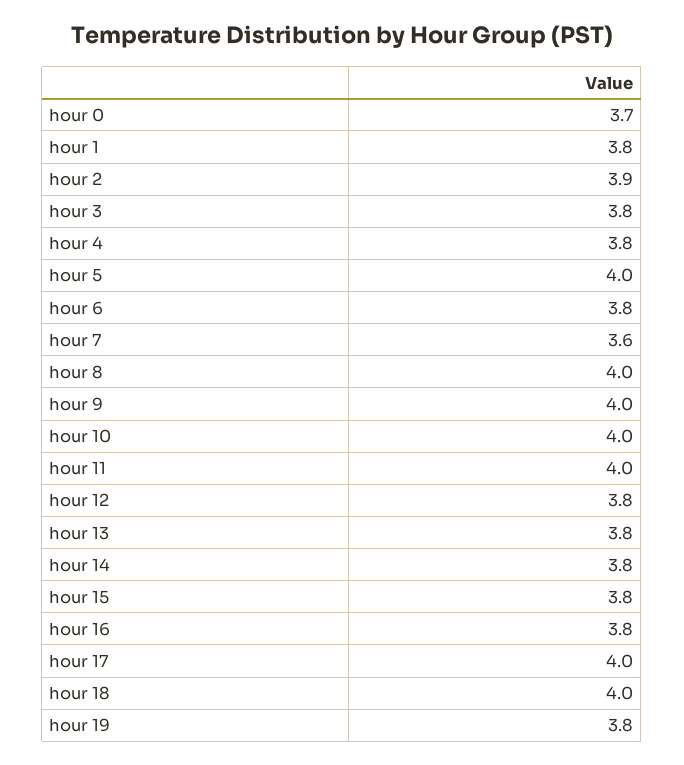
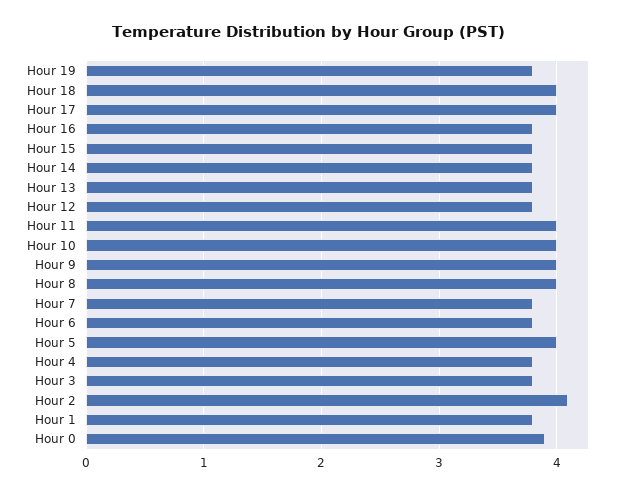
  {
-   "hour 0": 3.7,
+   "hour 0": 3.9,
    "hour 1": 3.8,
-   "hour 2": 3.9,
+   "hour 2": 4.1,
    "hour 3": 3.8,
    "hour 4": 3.8,
    "hour 5": 4,
    "hour 6": 3.8,
-   "hour 7": 3.6,
+   "hour 7": 3.8,
    "hour 8": 4,
    "hour 9": 4,
    "hour 10": 4,
    "hour 11": 4,
    "hour 12": 3.8,
    "hour 13": 3.8,
    "hour 14": 3.8,
    "hour 15": 3.8,
    "hour 16": 3.8,
    "hour 17": 4,
    "hour 18": 4,
    "hour 19": 3.8
  }

